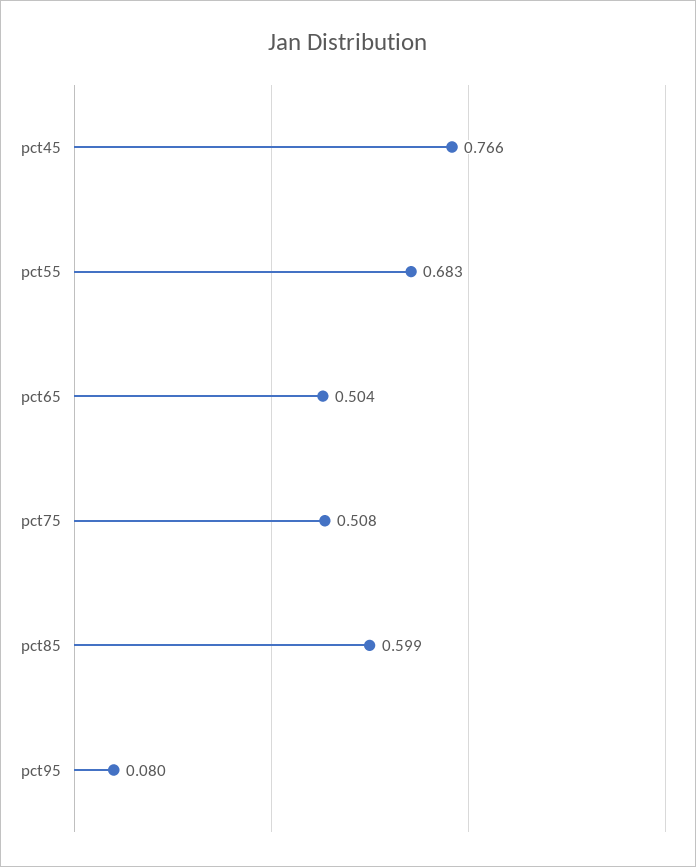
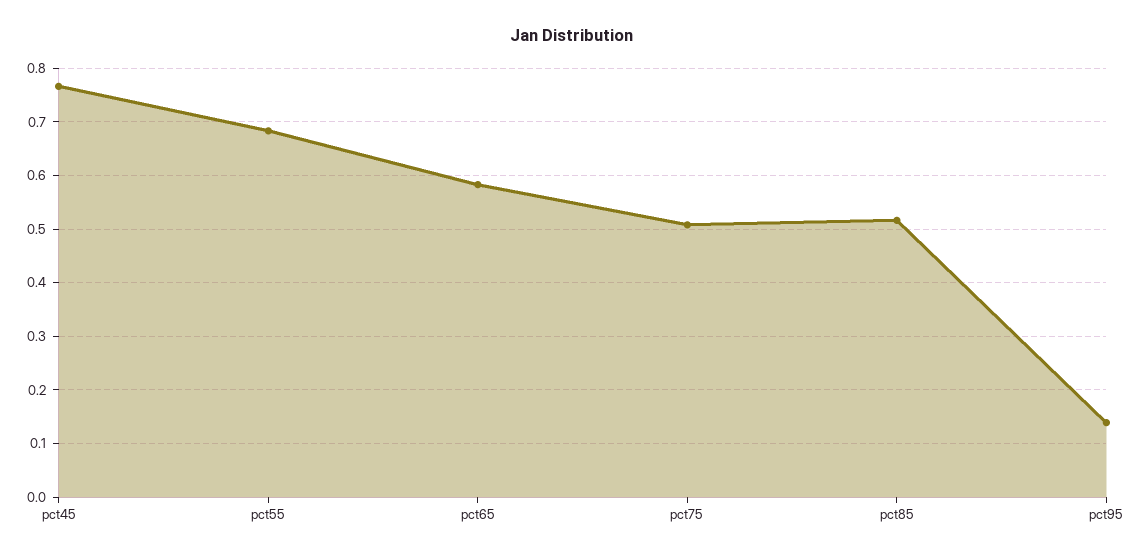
  {
    "pct45": 0.766,
    "pct55": 0.683,
-   "pct65": 0.504,
+   "pct65": 0.58,
    "pct75": 0.508,
-   "pct85": 0.599,
+   "pct85": 0.52,
-   "pct95": 0.08
+   "pct95": 0.14
  }

